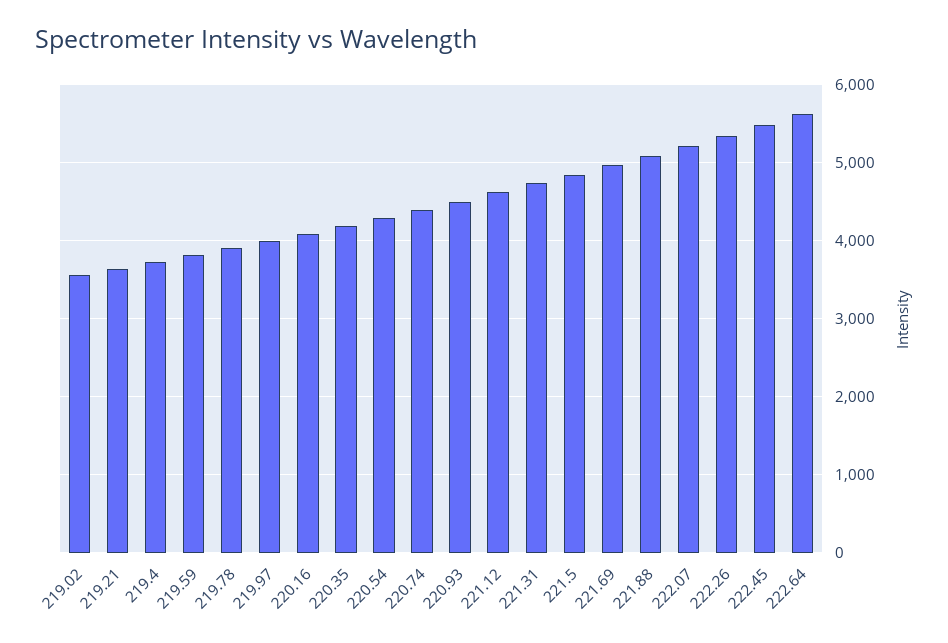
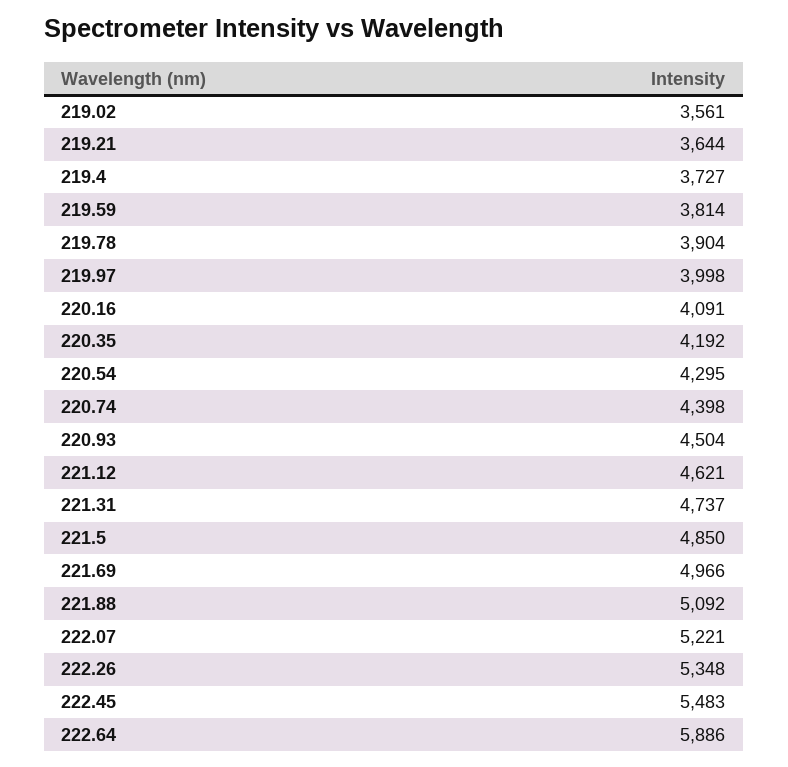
  {
    "219.02": 3561,
    "219.21": 3644,
    "219.4": 3727,
    "219.59": 3814,
    "219.78": 3904,
    "219.97": 3998,
    "220.16": 4091,
    "220.35": 4192,
    "220.54": 4295,
    "220.74": 4398,
    "220.93": 4504,
    "221.12": 4621,
    "221.31": 4737,
    "221.5": 4850,
    "221.69": 4966,
    "221.88": 5092,
    "222.07": 5221,
    "222.26": 5348,
    "222.45": 5483,
-   "222.64": 5600
+   "222.64": 5886
  }

